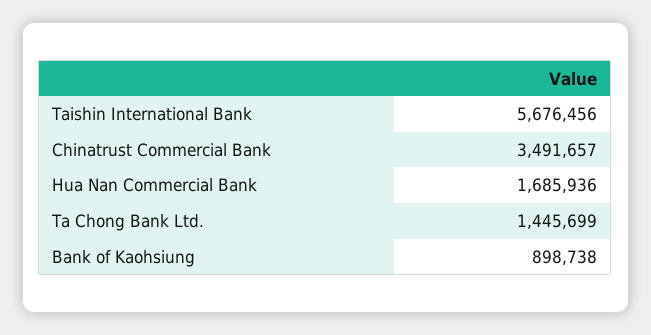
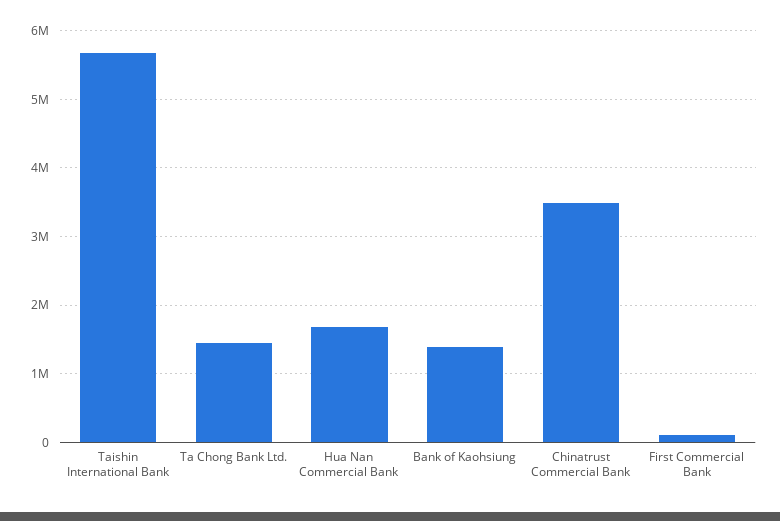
  {
    "Taishin International Bank": 5676456,
    "Chinatrust Commercial Bank": 3491657,
    "Hua Nan Commercial Bank": 1685936,
    "Ta Chong Bank Ltd.": 1445699,
-   "Bank of Kaohsiung": 898738
+   "Bank of Kaohsiung": 1400000,
+   "First Commercial Bank": 100000
  }

